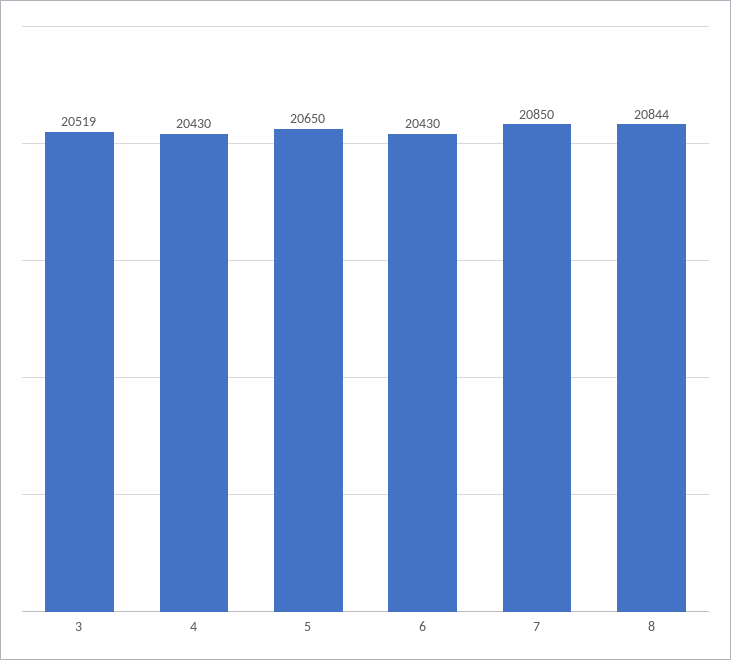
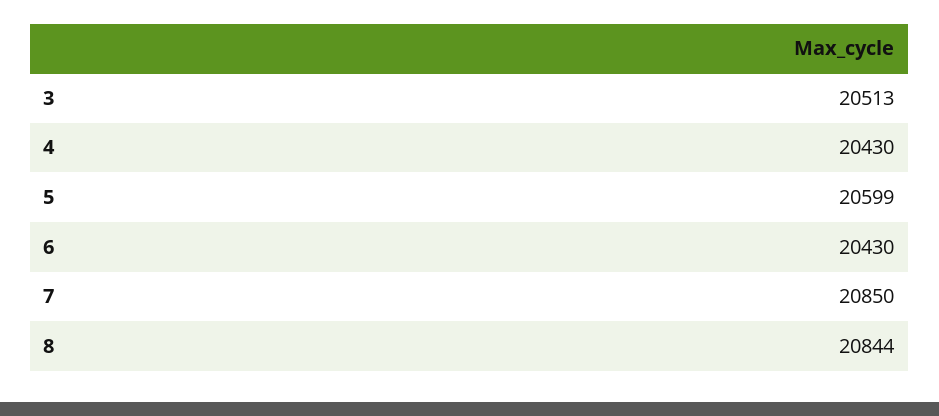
  {
-   "3": 20519,
+   "3": 20513,
    "4": 20430,
-   "5": 20650,
+   "5": 20599,
    "6": 20430,
    "7": 20850,
    "8": 20844
  }

